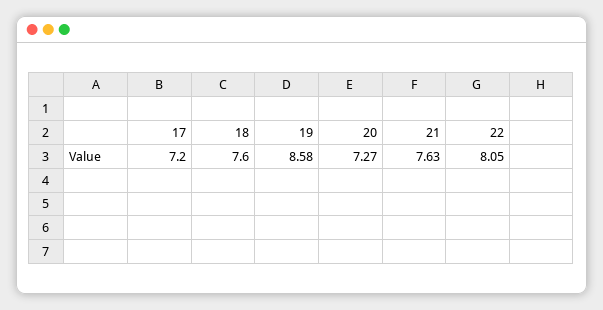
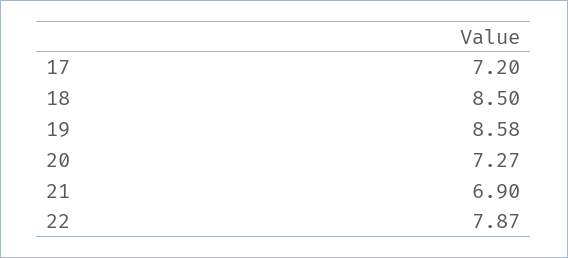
  {
    "17": 7.2,
-   "18": 7.6,
+   "18": 8.5,
    "19": 8.58,
    "20": 7.27,
-   "21": 7.63,
+   "21": 6.9,
-   "22": 8.05
+   "22": 7.87
  }

